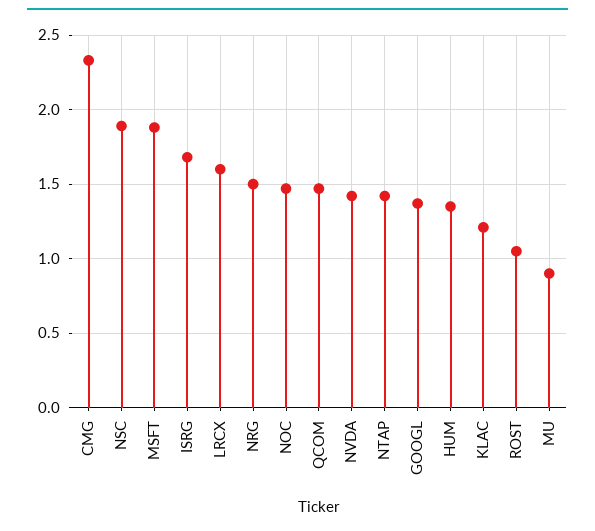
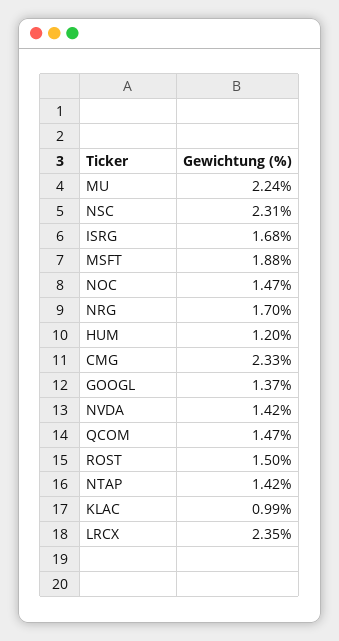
  {
    "CMG": 2.33,
-   "NSC": 1.9,
+   "NSC": 2.31,
    "MSFT": 1.88,
    "ISRG": 1.68,
-   "LRCX": 1.6,
+   "LRCX": 2.35,
-   "NRG": 1.5,
+   "NRG": 1.7,
    "NOC": 1.47,
    "QCOM": 1.47,
    "NVDA": 1.42,
    "NTAP": 1.42,
    "GOOGL": 1.37,
-   "HUM": 1.35,
+   "HUM": 1.2,
-   "KLAC": 1.2,
+   "KLAC": 0.99,
-   "ROST": 1.05,
+   "ROST": 1.5,
-   "MU": 0.9
+   "MU": 2.24
  }

